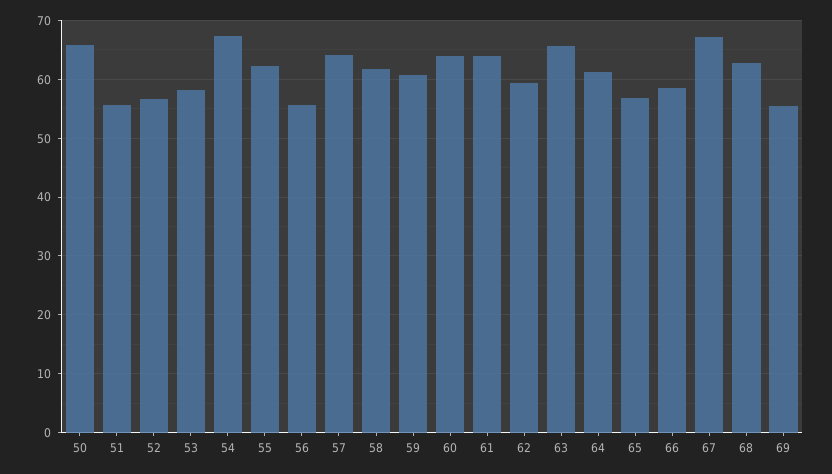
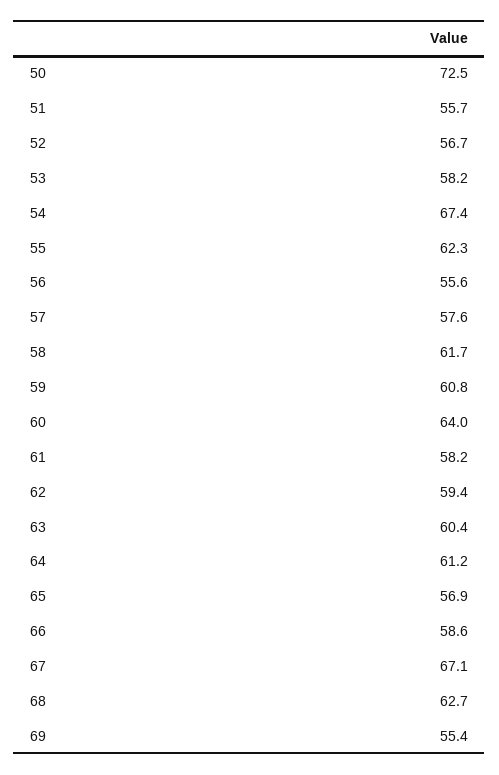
  {
-   "50": 66,
+   "50": 72.5,
    "51": 55.7,
    "52": 56.7,
    "53": 58.2,
    "54": 67.4,
    "55": 62.3,
    "56": 55.6,
-   "57": 64,
+   "57": 57.6,
    "58": 61.7,
    "59": 60.8,
    "60": 64,
-   "61": 64,
+   "61": 58.2,
    "62": 59.4,
-   "63": 66,
+   "63": 60.4,
    "64": 61.2,
    "65": 56.9,
    "66": 58.6,
    "67": 67.1,
    "68": 62.7,
    "69": 55.4
  }

